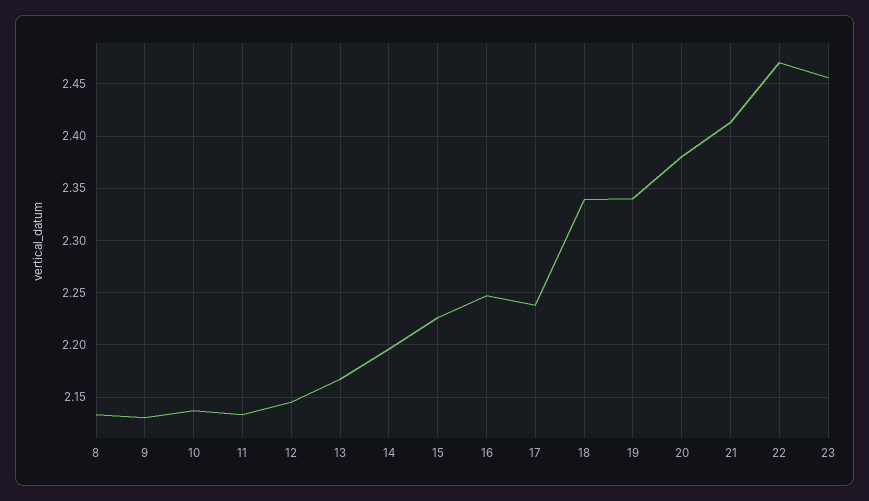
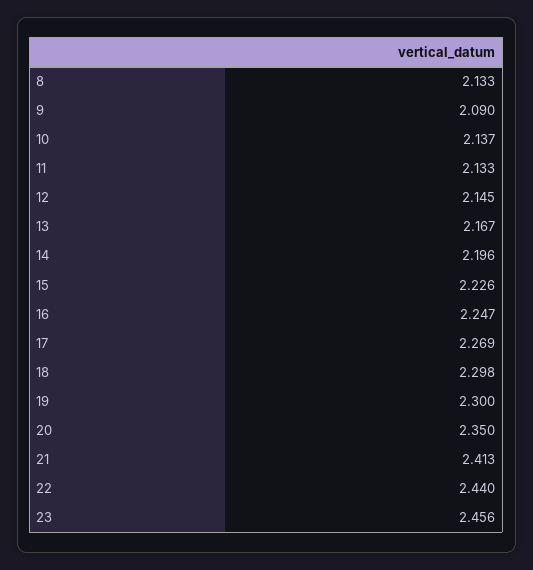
  {
    "8": 2.133,
-   "9": 2.13,
+   "9": 2.09,
    "10": 2.137,
    "11": 2.133,
    "12": 2.145,
    "13": 2.167,
    "14": 2.196,
    "15": 2.226,
    "16": 2.247,
-   "17": 2.24,
+   "17": 2.269,
-   "18": 2.34,
+   "18": 2.298,
-   "19": 2.34,
+   "19": 2.3,
-   "20": 2.38,
+   "20": 2.35,
    "21": 2.413,
-   "22": 2.47,
+   "22": 2.44,
    "23": 2.456
  }

